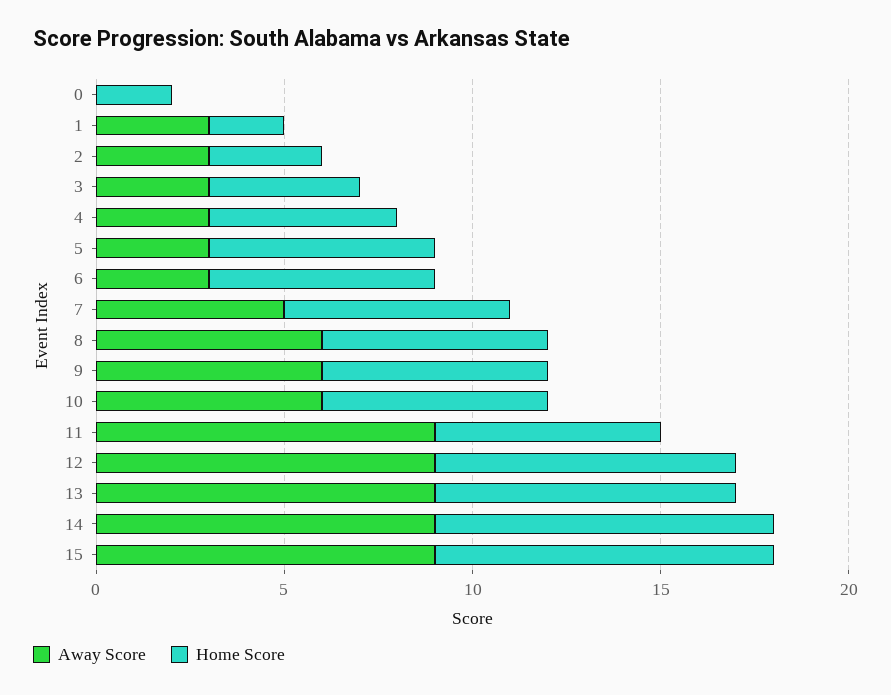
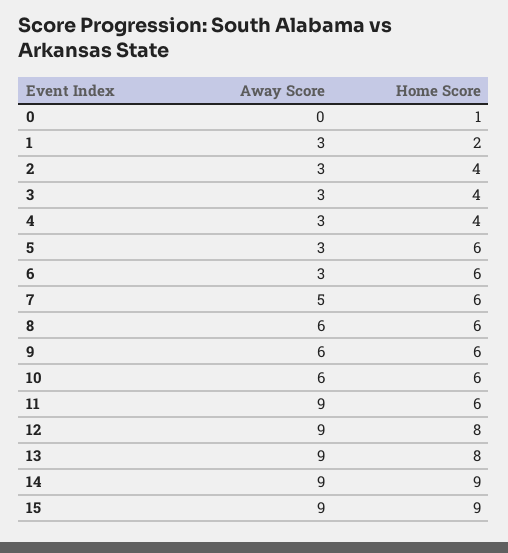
  {
    "Away Score": {
      "0": 0,
      "1": 3,
      "2": 3,
      "3": 3,
      "4": 3,
      "5": 3,
      "6": 3,
      "7": 5,
      "8": 6,
      "9": 6,
      "10": 6,
      "11": 9,
      "12": 9,
      "13": 9,
      "14": 9,
      "15": 9
    },
    "Home Score": {
-     "0": 2,
+     "0": 1,
      "1": 2,
-     "2": 3,
+     "2": 4,
      "3": 4,
-     "4": 5,
+     "4": 4,
      "5": 6,
      "6": 6,
      "7": 6,
      "8": 6,
      "9": 6,
      "10": 6,
      "11": 6,
      "12": 8,
      "13": 8,
      "14": 9,
      "15": 9
    }
  }

